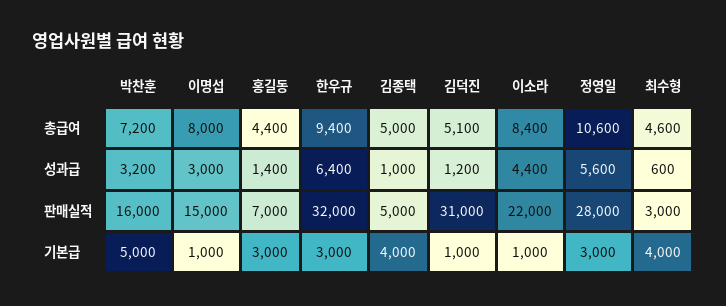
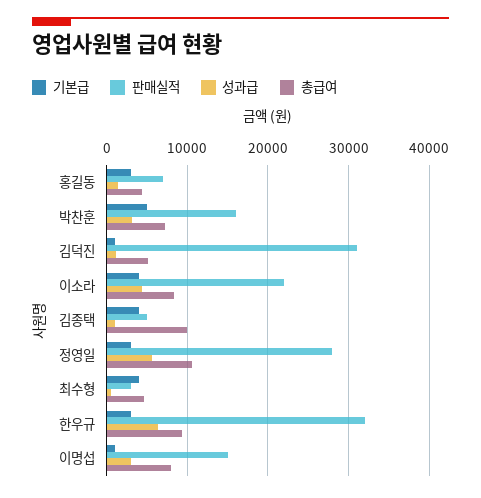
  {
    "총급여": {
      "박찬훈": 7200,
      "이명섭": 8000,
      "홍길동": 4400,
      "한우규": 9400,
-     "김종택": 5000,
+     "김종택": 10000,
      "김덕진": 5100,
      "이소라": 8400,
      "정영일": 10600,
      "최수형": 4600
    },
    "성과급": {
      "박찬훈": 3200,
      "이명섭": 3000,
      "홍길동": 1400,
      "한우규": 6400,
      "김종택": 1000,
      "김덕진": 1200,
      "이소라": 4400,
      "정영일": 5600,
      "최수형": 600
    },
    "판매실적": {
      "박찬훈": 16000,
      "이명섭": 15000,
      "홍길동": 7000,
      "한우규": 32000,
      "김종택": 5000,
      "김덕진": 31000,
      "이소라": 22000,
      "정영일": 28000,
      "최수형": 3000
    },
    "기본급": {
      "박찬훈": 5000,
      "이명섭": 1000,
      "홍길동": 3000,
      "한우규": 3000,
      "김종택": 4000,
      "김덕진": 1000,
-     "이소라": 1000,
+     "이소라": 4000,
      "정영일": 3000,
      "최수형": 4000
    }
  }

